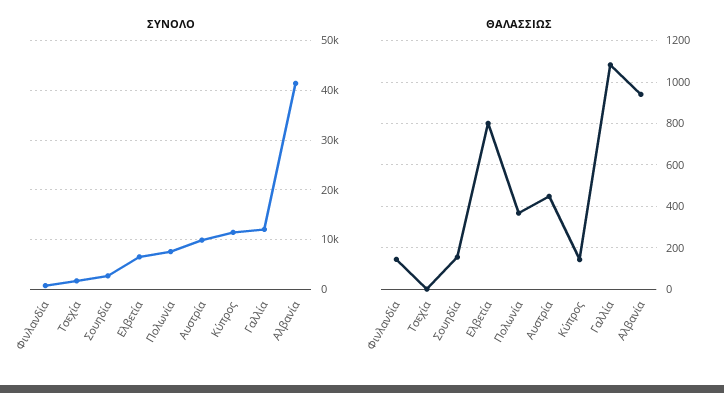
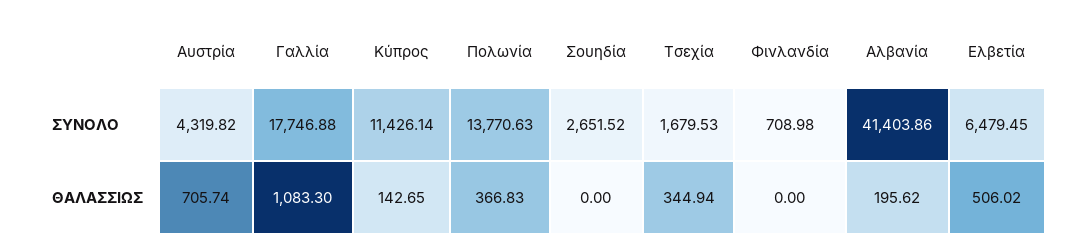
  {
    "ΣΥΝΟΛΟ": {
      "Φινλανδία": 708.98,
      "Τσεχία": 1679.53,
      "Σουηδία": 2651.52,
      "Ελβετία": 6479.45,
-     "Πολωνία": 8000,
+     "Πολωνία": 13770.63,
-     "Αυστρία": 10000,
+     "Αυστρία": 4319.82,
      "Κύπρος": 11426.14,
-     "Γαλλία": 12000,
+     "Γαλλία": 17746.88,
      "Αλβανία": 41403.86
    },
    "ΘΑΛΑΣΣΙΩΣ": {
-     "Φινλανδία": 150,
+     "Φινλανδία": 0,
-     "Τσεχία": 0,
+     "Τσεχία": 344.94,
-     "Σουηδία": 150,
+     "Σουηδία": 0,
-     "Ελβετία": 800,
+     "Ελβετία": 506.02,
      "Πολωνία": 366.83,
-     "Αυστρία": 450,
+     "Αυστρία": 705.74,
      "Κύπρος": 142.65,
      "Γαλλία": 1083.3,
-     "Αλβανία": 950
+     "Αλβανία": 195.62
    }
  }

